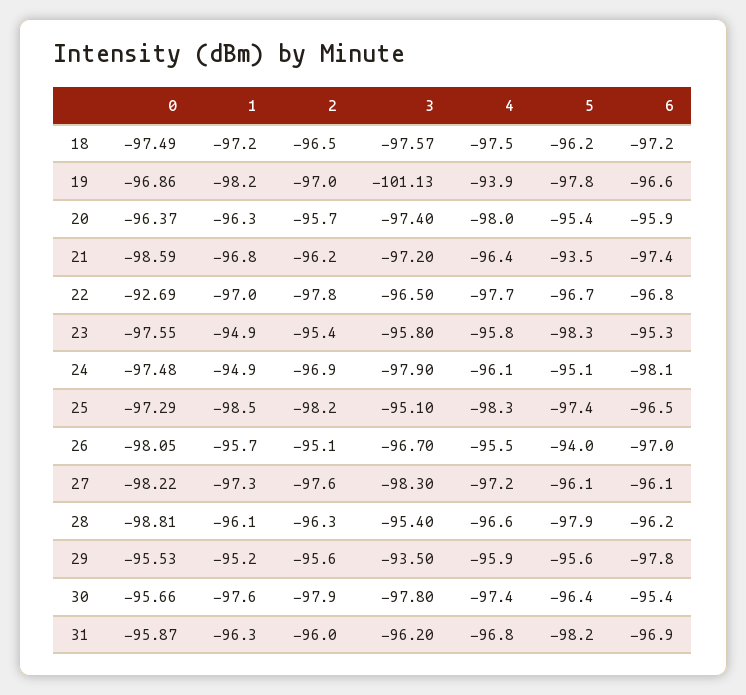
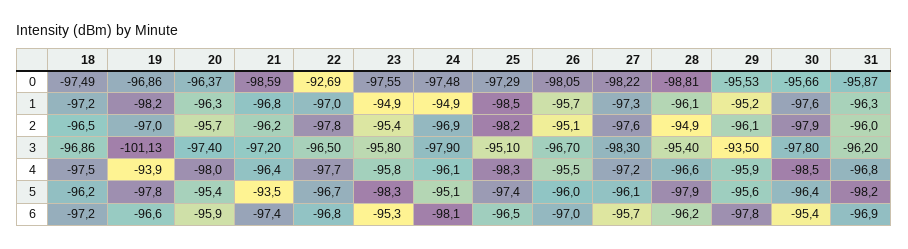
  {
    "0": {
      "18": -97.49,
      "19": -96.86,
      "20": -96.37,
      "21": -98.59,
      "22": -92.69,
      "23": -97.55,
      "24": -97.48,
      "25": -97.29,
      "26": -98.05,
      "27": -98.22,
      "28": -98.81,
      "29": -95.53,
      "30": -95.66,
      "31": -95.87
    },
    "1": {
      "18": -97.2,
      "19": -98.2,
      "20": -96.3,
      "21": -96.8,
      "22": -97,
      "23": -94.9,
      "24": -94.9,
      "25": -98.5,
      "26": -95.7,
      "27": -97.3,
      "28": -96.1,
      "29": -95.2,
      "30": -97.6,
      "31": -96.3
    },
    "2": {
      "18": -96.5,
      "19": -97,
      "20": -95.7,
      "21": -96.2,
      "22": -97.8,
      "23": -95.4,
      "24": -96.9,
      "25": -98.2,
      "26": -95.1,
      "27": -97.6,
-     "28": -96.3,
+     "28": -94.9,
-     "29": -95.6,
+     "29": -96.1,
      "30": -97.9,
      "31": -96
    },
    "3": {
-     "18": -97.57,
+     "18": -96.86,
      "19": -101.13,
      "20": -97.4,
      "21": -97.2,
      "22": -96.5,
      "23": -95.8,
      "24": -97.9,
      "25": -95.1,
      "26": -96.7,
      "27": -98.3,
      "28": -95.4,
      "29": -93.5,
      "30": -97.8,
      "31": -96.2
    },
    "4": {
      "18": -97.5,
      "19": -93.9,
      "20": -98,
      "21": -96.4,
      "22": -97.7,
      "23": -95.8,
      "24": -96.1,
      "25": -98.3,
      "26": -95.5,
      "27": -97.2,
      "28": -96.6,
      "29": -95.9,
-     "30": -97.4,
+     "30": -98.5,
      "31": -96.8
    },
    "5": {
      "18": -96.2,
      "19": -97.8,
      "20": -95.4,
      "21": -93.5,
      "22": -96.7,
      "23": -98.3,
      "24": -95.1,
      "25": -97.4,
-     "26": -94,
+     "26": -96,
      "27": -96.1,
      "28": -97.9,
      "29": -95.6,
      "30": -96.4,
      "31": -98.2
    },
    "6": {
      "18": -97.2,
      "19": -96.6,
      "20": -95.9,
      "21": -97.4,
      "22": -96.8,
      "23": -95.3,
      "24": -98.1,
      "25": -96.5,
      "26": -97,
-     "27": -96.1,
+     "27": -95.7,
      "28": -96.2,
      "29": -97.8,
      "30": -95.4,
      "31": -96.9
    }
  }

